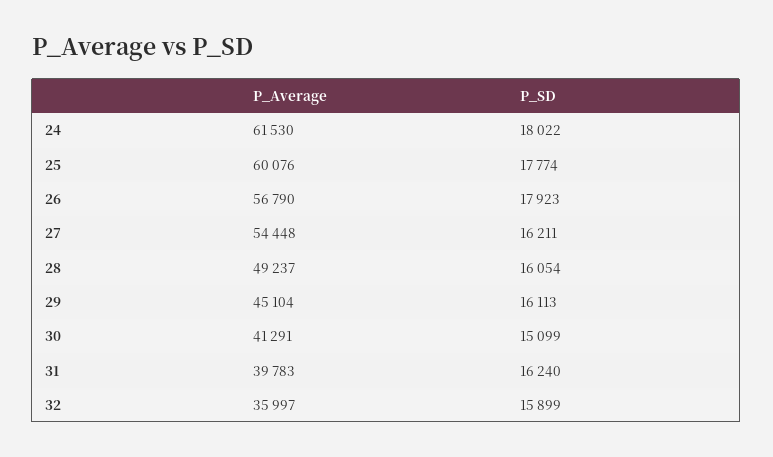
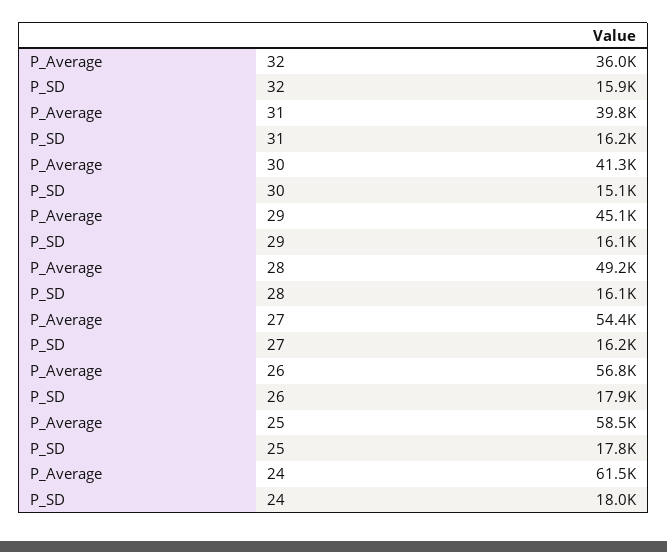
  {
    "P_Average": {
      "24": 61530,
-     "25": 60076,
+     "25": 58500,
      "26": 56790,
      "27": 54448,
      "28": 49237,
      "29": 45104,
      "30": 41291,
      "31": 39783,
      "32": 35997
    },
    "P_SD": {
      "24": 18022,
      "25": 17774,
      "26": 17923,
      "27": 16211,
      "28": 16054,
      "29": 16113,
      "30": 15099,
      "31": 16240,
      "32": 15899
    }
  }

